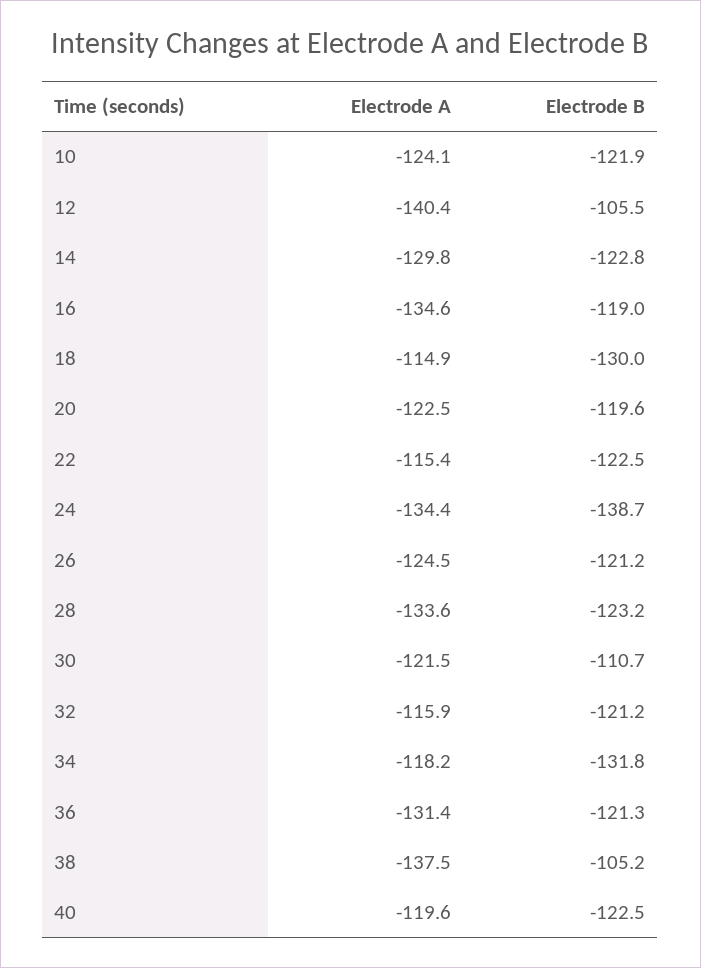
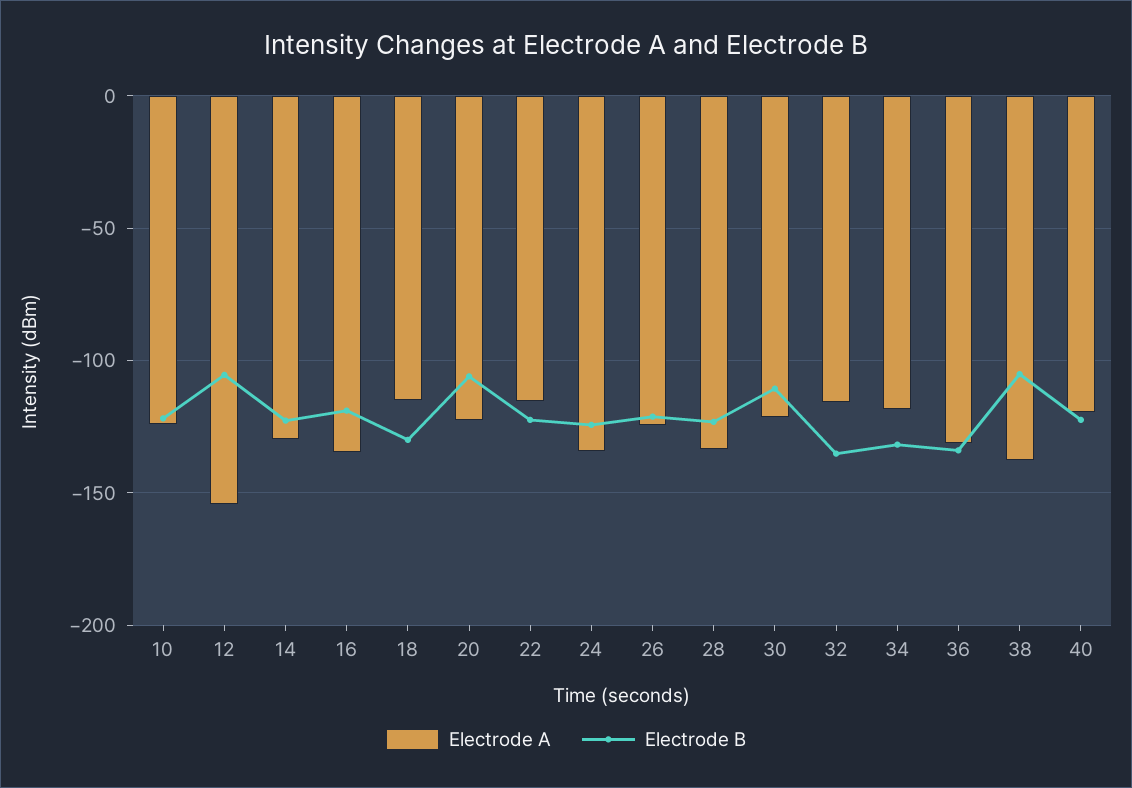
  {
    "Electrode A": {
      "10": -124.1,
-     "12": -140.4,
+     "12": -155,
      "14": -129.8,
      "16": -134.6,
      "18": -114.9,
      "20": -122.5,
      "22": -115.4,
      "24": -134.4,
      "26": -124.5,
      "28": -133.6,
      "30": -121.5,
      "32": -115.9,
      "34": -118.2,
      "36": -131.4,
      "38": -137.5,
      "40": -119.6
    },
    "Electrode B": {
      "10": -121.9,
      "12": -105.5,
      "14": -122.8,
      "16": -119,
      "18": -130,
-     "20": -119.6,
+     "20": -105,
      "22": -122.5,
-     "24": -138.7,
+     "24": -125,
      "26": -121.2,
      "28": -123.2,
      "30": -110.7,
-     "32": -121.2,
+     "32": -135,
      "34": -131.8,
-     "36": -121.3,
+     "36": -135,
      "38": -105.2,
      "40": -122.5
    }
  }

